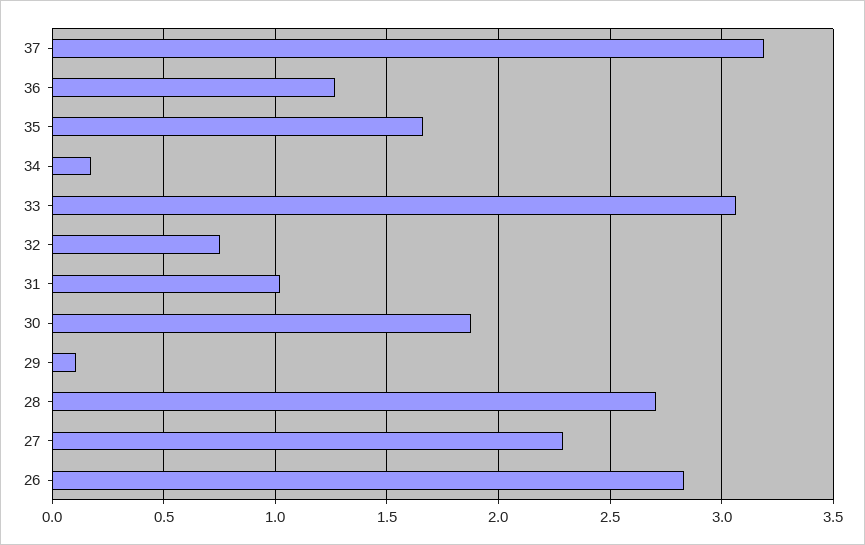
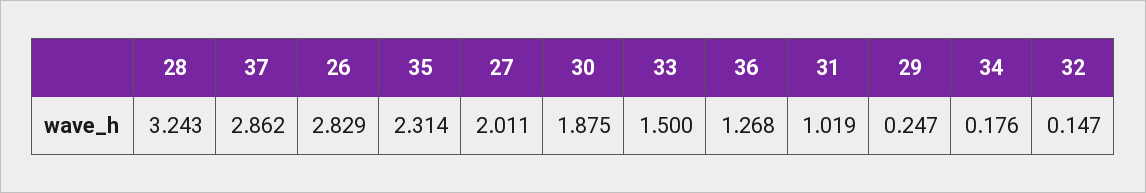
  {
-   "37": 3.2,
+   "37": 2.862,
    "36": 1.268,
-   "35": 1.65,
+   "35": 2.314,
    "34": 0.176,
-   "33": 3.05,
+   "33": 1.5,
-   "32": 0.75,
+   "32": 0.147,
    "31": 1.019,
    "30": 1.875,
-   "29": 0.1,
+   "29": 0.247,
-   "28": 2.7,
+   "28": 3.243,
-   "27": 2.3,
+   "27": 2.011,
    "26": 2.829
  }

